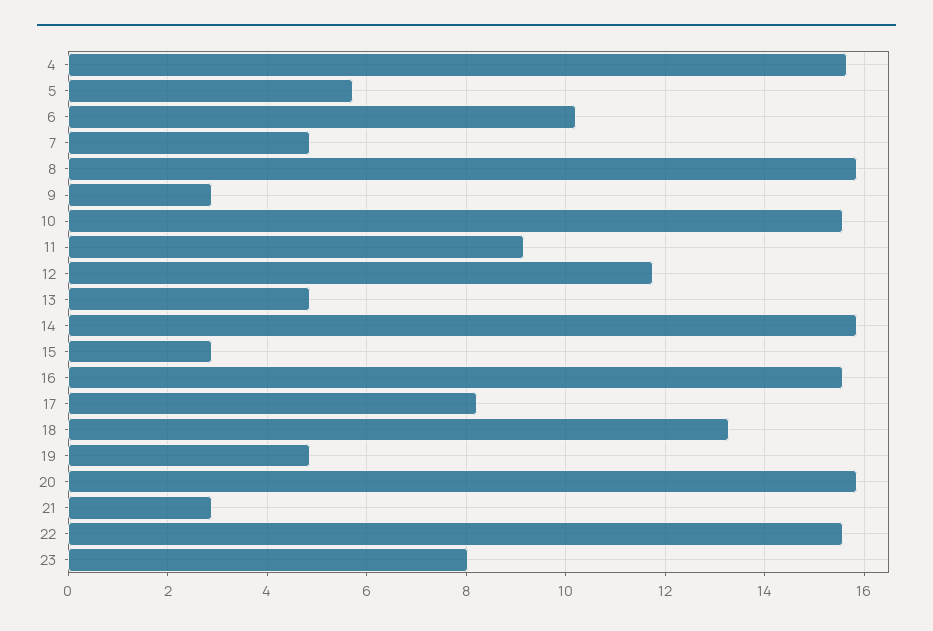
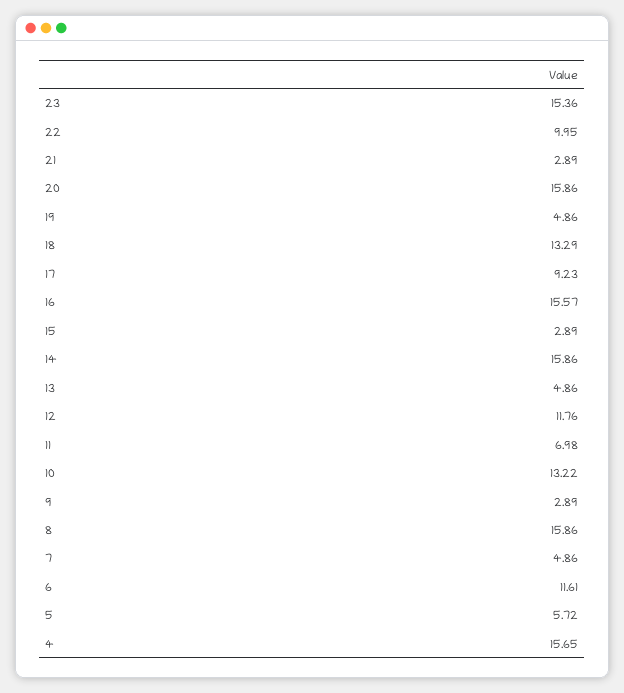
  {
    "4": 15.65,
    "5": 5.72,
-   "6": 10.2,
+   "6": 11.61,
    "7": 4.86,
    "8": 15.86,
    "9": 2.89,
-   "10": 15.6,
+   "10": 13.22,
-   "11": 9.2,
+   "11": 6.98,
    "12": 11.76,
    "13": 4.86,
    "14": 15.86,
    "15": 2.89,
    "16": 15.57,
-   "17": 8.2,
+   "17": 9.23,
    "18": 13.29,
    "19": 4.86,
    "20": 15.86,
    "21": 2.89,
-   "22": 15.6,
+   "22": 9.95,
-   "23": 8
+   "23": 15.36
  }

